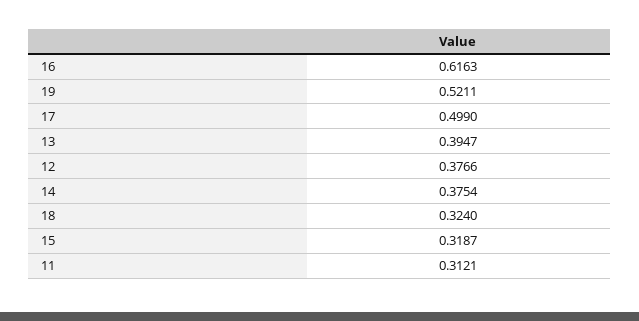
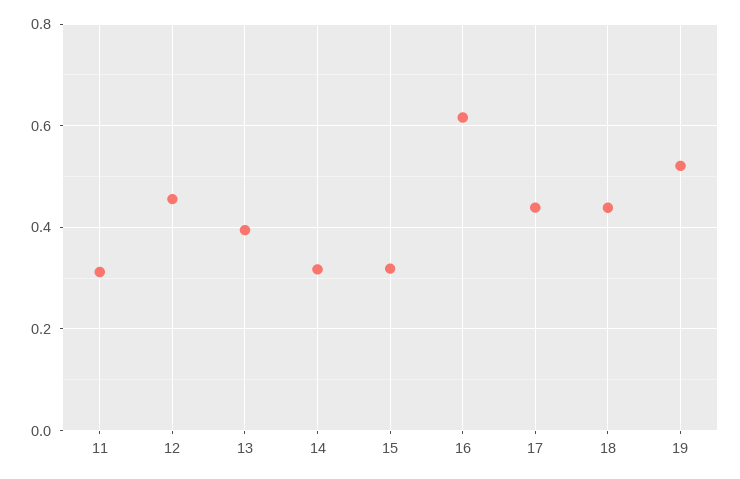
  {
    "16": 0.6163,
    "19": 0.5211,
-   "17": 0.499,
+   "17": 0.44,
    "13": 0.3947,
-   "12": 0.3766,
+   "12": 0.46,
-   "14": 0.3754,
+   "14": 0.32,
-   "18": 0.324,
+   "18": 0.44,
    "15": 0.3187,
    "11": 0.3121
  }

